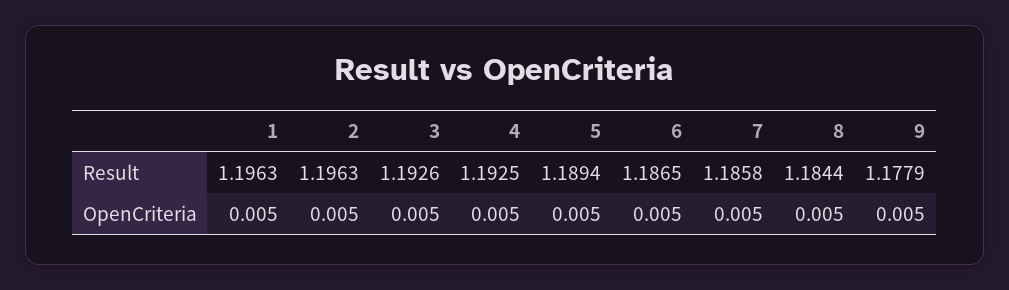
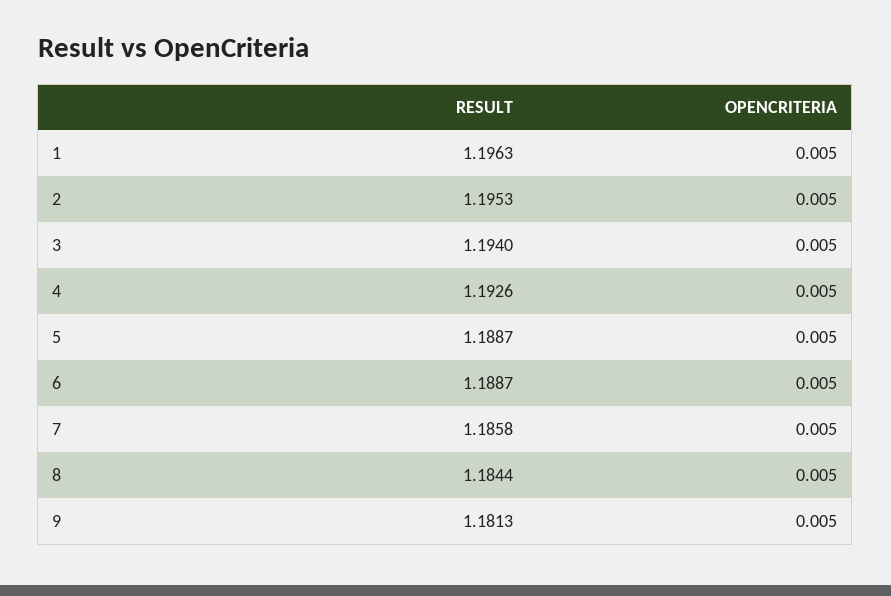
  {
    "1": {
      "Result": 1.1963,
      "OpenCriteria": 0.005
    },
    "2": {
-     "Result": 1.1963,
+     "Result": 1.1953,
      "OpenCriteria": 0.005
    },
    "3": {
-     "Result": 1.1926,
+     "Result": 1.194,
      "OpenCriteria": 0.005
    },
    "4": {
-     "Result": 1.1925,
+     "Result": 1.1926,
      "OpenCriteria": 0.005
    },
    "5": {
-     "Result": 1.1894,
+     "Result": 1.1887,
      "OpenCriteria": 0.005
    },
    "6": {
-     "Result": 1.1865,
+     "Result": 1.1887,
      "OpenCriteria": 0.005
    },
    "7": {
      "Result": 1.1858,
      "OpenCriteria": 0.005
    },
    "8": {
      "Result": 1.1844,
      "OpenCriteria": 0.005
    },
    "9": {
-     "Result": 1.1779,
+     "Result": 1.1813,
      "OpenCriteria": 0.005
    }
  }

